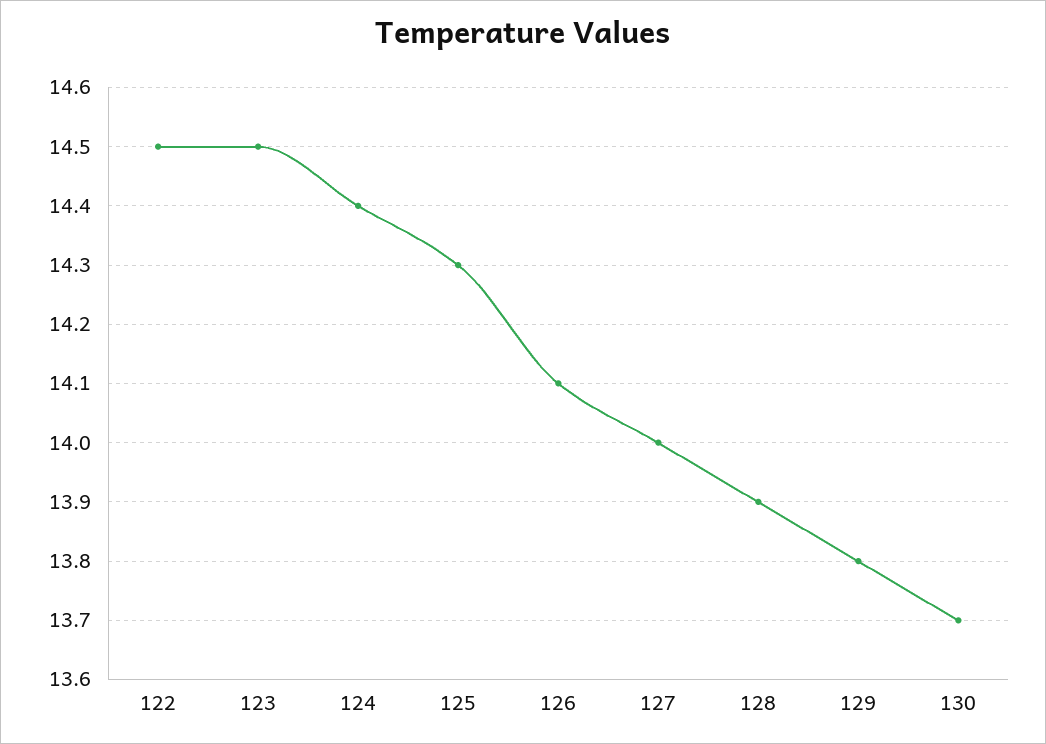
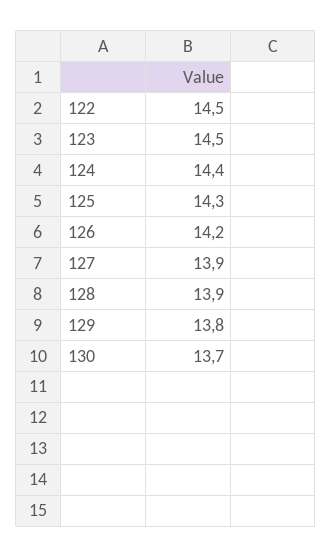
  {
    "122": 14.5,
    "123": 14.5,
    "124": 14.4,
    "125": 14.3,
-   "126": 14.1,
+   "126": 14.2,
-   "127": 14,
+   "127": 13.9,
    "128": 13.9,
    "129": 13.8,
    "130": 13.7
  }

